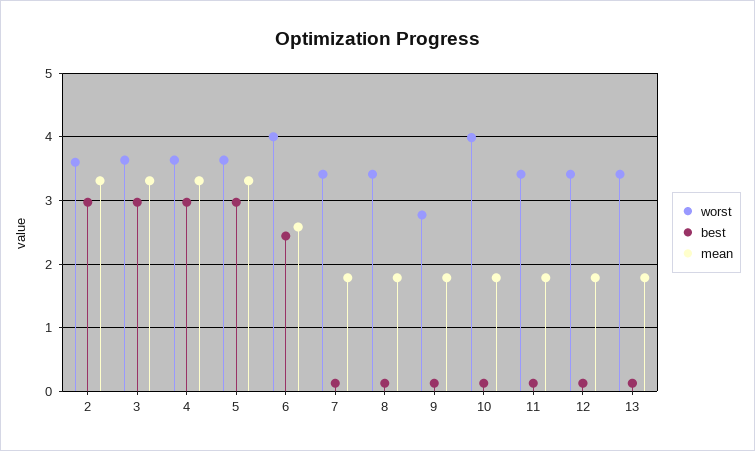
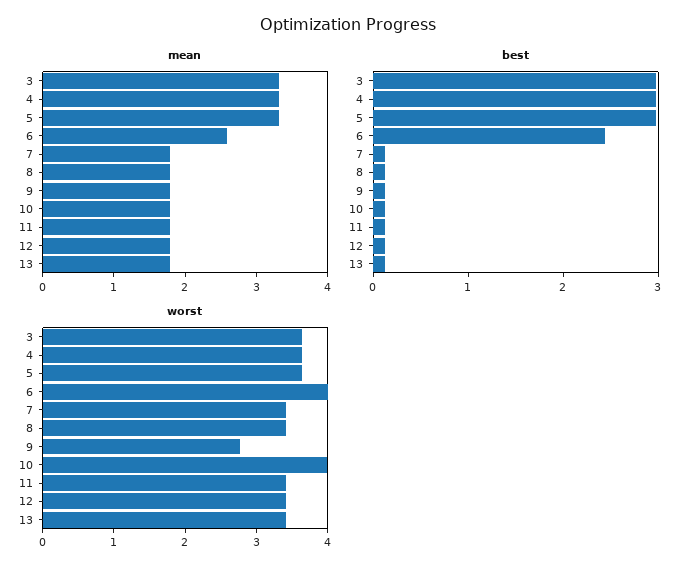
  {
    "worst": {
-     "2": 3.6,
      "3": 3.6,
      "4": 3.6,
      "5": 3.6,
      "6": 4,
      "7": 3.4,
      "8": 3.4,
      "9": 2.8,
      "10": 4,
      "11": 3.4,
      "12": 3.4,
      "13": 3.4
    },
    "best": {
-     "2": 3,
      "3": 3,
      "4": 3,
      "5": 3,
      "6": 2.4,
      "7": 0.1,
      "8": 0.1,
      "9": 0.1,
      "10": 0.1,
      "11": 0.1,
      "12": 0.1,
      "13": 0.1
    },
    "mean": {
-     "2": 3.3,
      "3": 3.3,
      "4": 3.3,
      "5": 3.3,
      "6": 2.6,
      "7": 1.8,
      "8": 1.8,
      "9": 1.8,
      "10": 1.8,
      "11": 1.8,
      "12": 1.8,
      "13": 1.8
    }
  }

